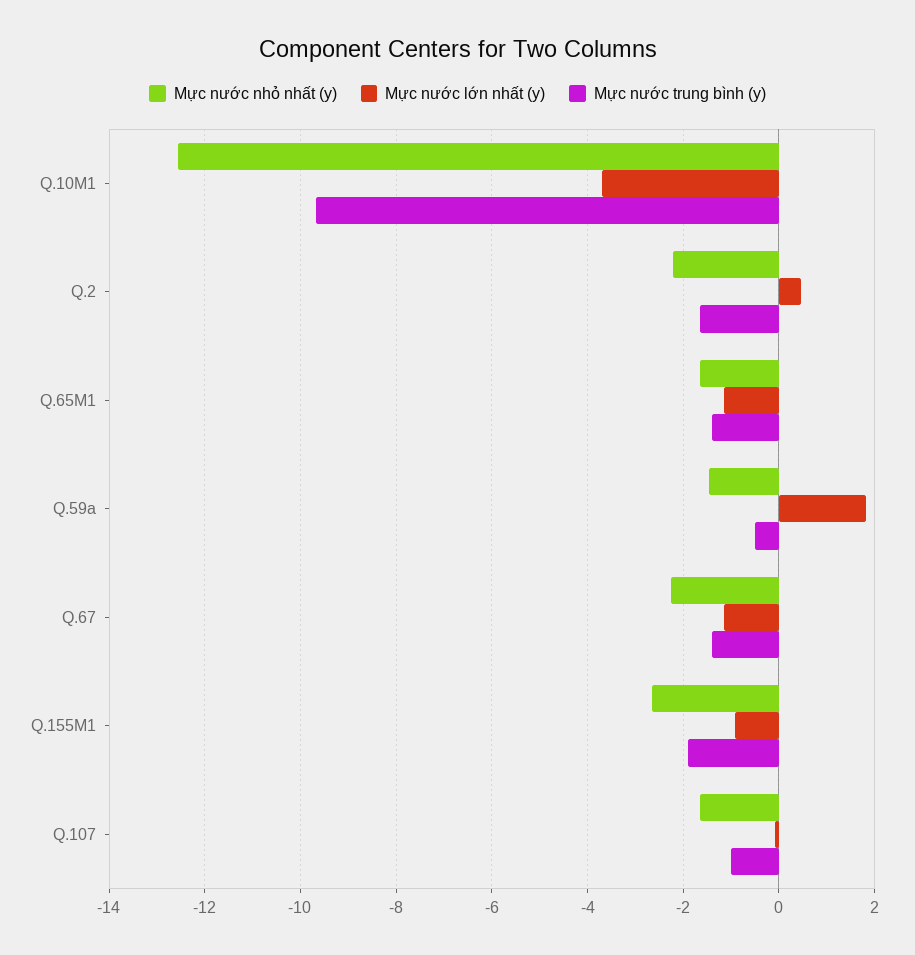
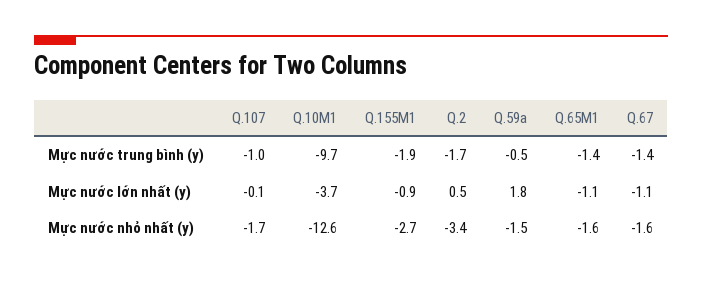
  {
    "Mực nước nhỏ nhất (y)": {
      "Q.10M1": -12.6,
-     "Q.2": -2.2,
+     "Q.2": -3.4,
      "Q.65M1": -1.6,
      "Q.59a": -1.5,
-     "Q.67": -2.2,
+     "Q.67": -1.6,
      "Q.155M1": -2.7,
      "Q.107": -1.7
    },
    "Mực nước lớn nhất (y)": {
      "Q.10M1": -3.7,
      "Q.2": 0.5,
      "Q.65M1": -1.1,
      "Q.59a": 1.8,
      "Q.67": -1.1,
      "Q.155M1": -0.9,
      "Q.107": -0.1
    },
    "Mực nước trung bình (y)": {
      "Q.10M1": -9.7,
      "Q.2": -1.7,
      "Q.65M1": -1.4,
      "Q.59a": -0.5,
      "Q.67": -1.4,
      "Q.155M1": -1.9,
      "Q.107": -1
    }
  }

